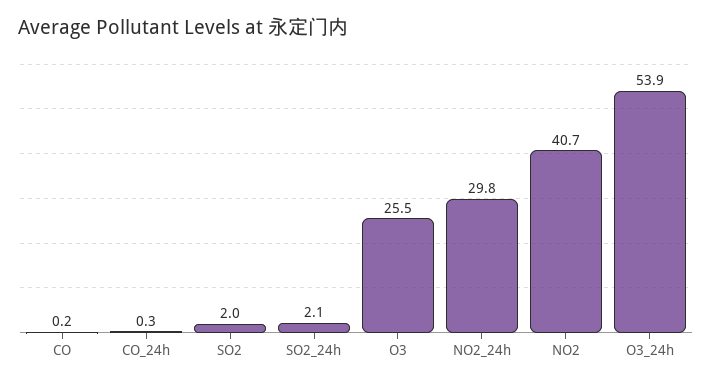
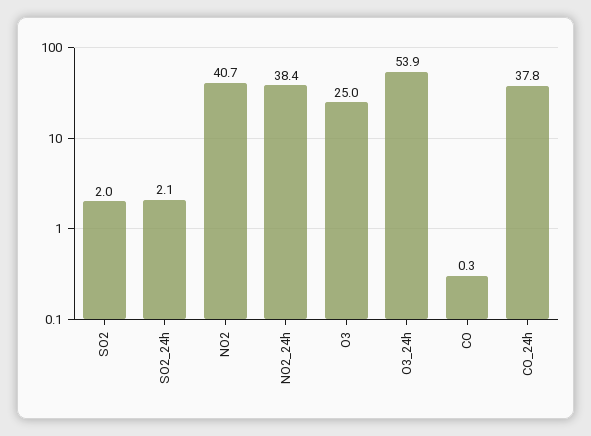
  {
-   "CO": 0.2,
+   "CO": 0.3,
-   "CO_24h": 0.3,
+   "CO_24h": 37.8,
    "SO2": 2,
    "SO2_24h": 2.1,
-   "O3": 25.5,
+   "O3": 25,
-   "NO2_24h": 29.8,
+   "NO2_24h": 38.4,
    "NO2": 40.7,
    "O3_24h": 53.9
  }

